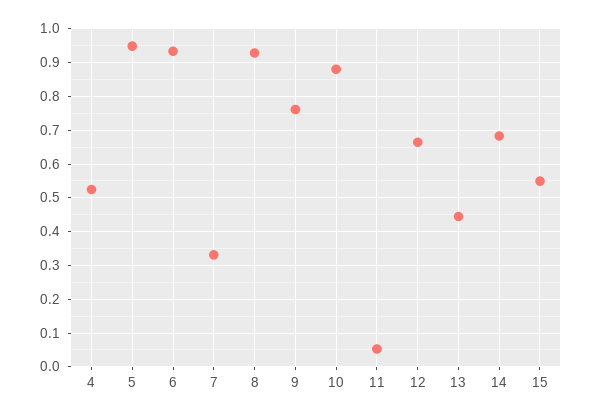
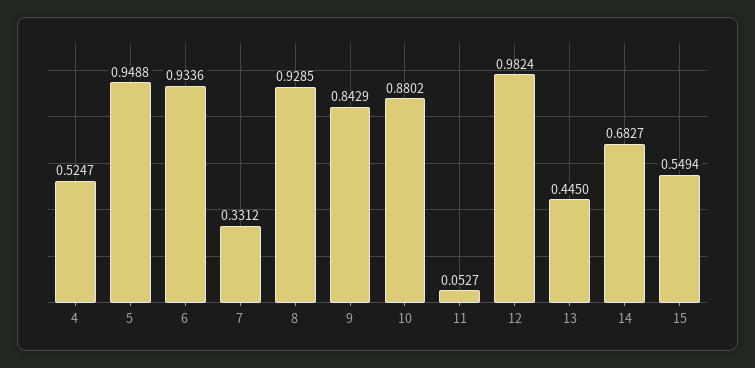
  {
    "4": 0.5247,
    "5": 0.9488,
    "6": 0.9336,
    "7": 0.3312,
    "8": 0.9285,
-   "9": 0.76,
+   "9": 0.8429,
    "10": 0.8802,
    "11": 0.0527,
-   "12": 0.66,
+   "12": 0.9824,
    "13": 0.445,
    "14": 0.6827,
    "15": 0.5494
  }

